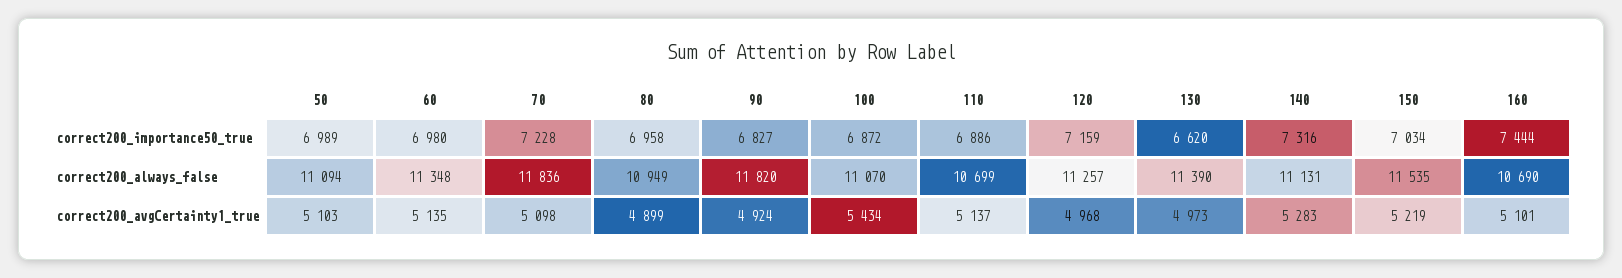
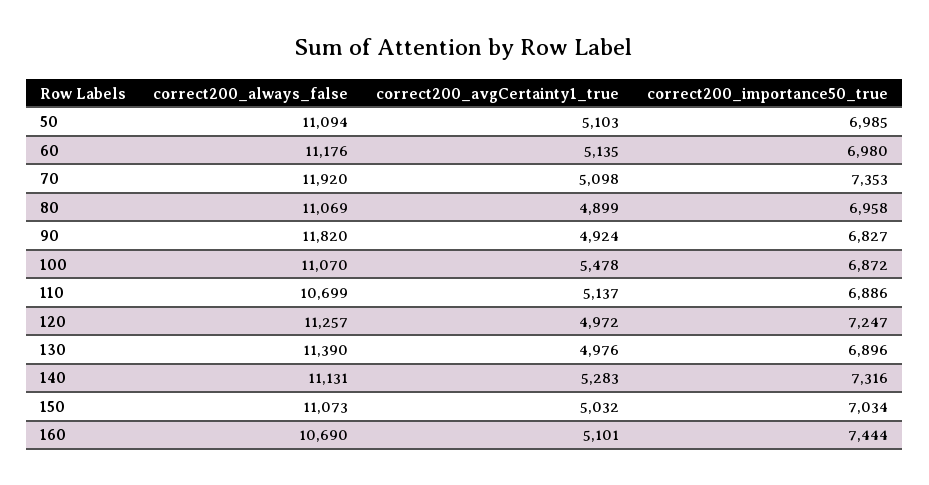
  {
    "50": {
-     "correct200_importance50_true": 6989,
+     "correct200_importance50_true": 6985,
      "correct200_always_false": 11094,
      "correct200_avgCertainty1_true": 5103
    },
    "60": {
      "correct200_importance50_true": 6980,
-     "correct200_always_false": 11348,
+     "correct200_always_false": 11176,
      "correct200_avgCertainty1_true": 5135
    },
    "70": {
-     "correct200_importance50_true": 7228,
+     "correct200_importance50_true": 7353,
-     "correct200_always_false": 11836,
+     "correct200_always_false": 11920,
      "correct200_avgCertainty1_true": 5098
    },
    "80": {
      "correct200_importance50_true": 6958,
-     "correct200_always_false": 10949,
+     "correct200_always_false": 11069,
      "correct200_avgCertainty1_true": 4899
    },
    "90": {
      "correct200_importance50_true": 6827,
      "correct200_always_false": 11820,
      "correct200_avgCertainty1_true": 4924
    },
    "100": {
      "correct200_importance50_true": 6872,
      "correct200_always_false": 11070,
-     "correct200_avgCertainty1_true": 5434
+     "correct200_avgCertainty1_true": 5478
    },
    "110": {
      "correct200_importance50_true": 6886,
      "correct200_always_false": 10699,
      "correct200_avgCertainty1_true": 5137
    },
    "120": {
-     "correct200_importance50_true": 7159,
+     "correct200_importance50_true": 7247,
      "correct200_always_false": 11257,
-     "correct200_avgCertainty1_true": 4968
+     "correct200_avgCertainty1_true": 4972
    },
    "130": {
-     "correct200_importance50_true": 6620,
+     "correct200_importance50_true": 6896,
      "correct200_always_false": 11390,
-     "correct200_avgCertainty1_true": 4973
+     "correct200_avgCertainty1_true": 4976
    },
    "140": {
      "correct200_importance50_true": 7316,
      "correct200_always_false": 11131,
      "correct200_avgCertainty1_true": 5283
    },
    "150": {
      "correct200_importance50_true": 7034,
-     "correct200_always_false": 11535,
+     "correct200_always_false": 11073,
-     "correct200_avgCertainty1_true": 5219
+     "correct200_avgCertainty1_true": 5032
    },
    "160": {
      "correct200_importance50_true": 7444,
      "correct200_always_false": 10690,
      "correct200_avgCertainty1_true": 5101
    }
  }

